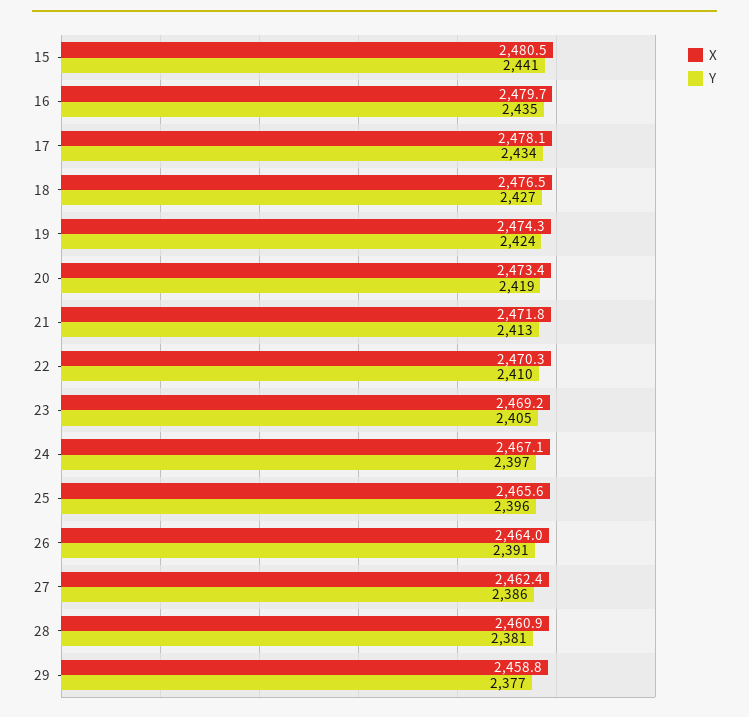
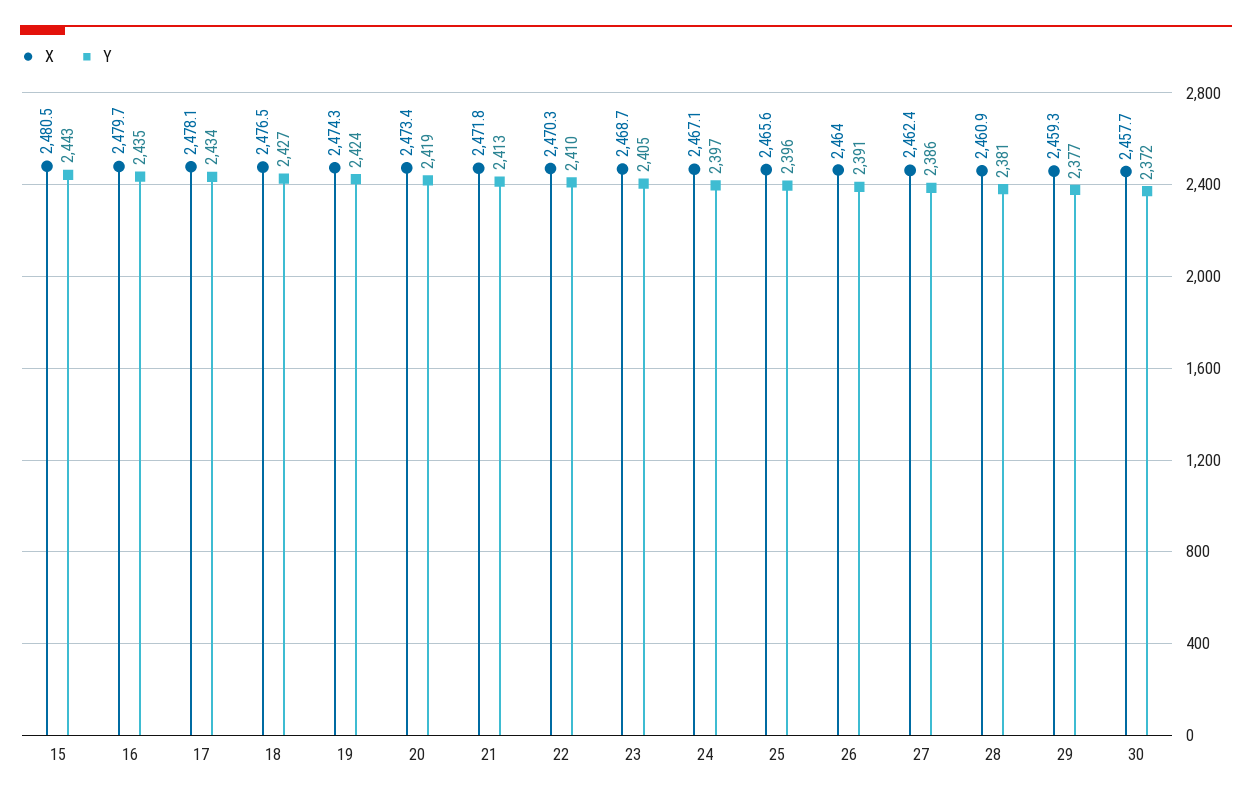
  {
    "X": {
      "15": 2480.5,
      "16": 2479.7,
      "17": 2478.1,
      "18": 2476.5,
      "19": 2474.3,
      "20": 2473.4,
      "21": 2471.8,
      "22": 2470.3,
-     "23": 2469.2,
+     "23": 2468.7,
      "24": 2467.1,
      "25": 2465.6,
      "26": 2464,
      "27": 2462.4,
      "28": 2460.9,
-     "29": 2458.8
+     "29": 2459.3,
+     "30": 2457.7
    },
    "Y": {
-     "15": 2441,
+     "15": 2443,
      "16": 2435,
      "17": 2434,
      "18": 2427,
      "19": 2424,
      "20": 2419,
      "21": 2413,
      "22": 2410,
      "23": 2405,
      "24": 2397,
      "25": 2396,
      "26": 2391,
      "27": 2386,
      "28": 2381,
-     "29": 2377
+     "29": 2377,
+     "30": 2372
    }
  }

